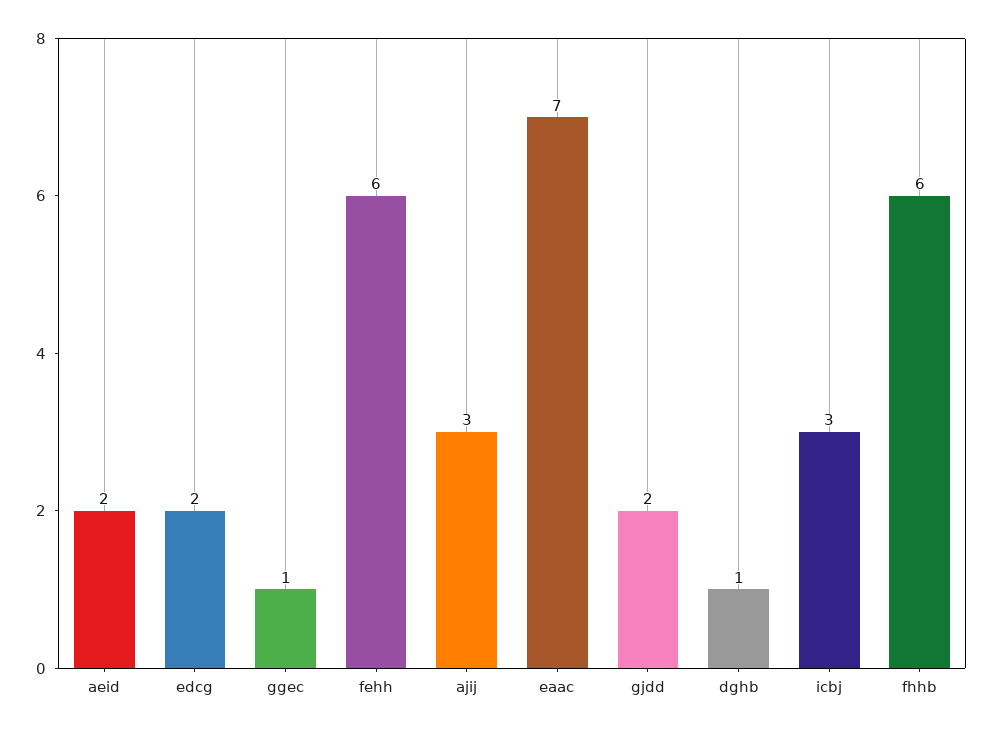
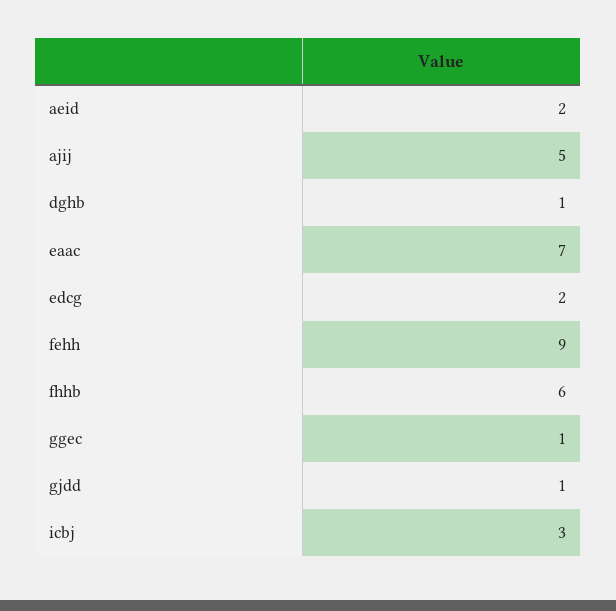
  {
    "aeid": 2,
    "edcg": 2,
    "ggec": 1,
-   "fehh": 6,
+   "fehh": 9,
-   "ajij": 3,
+   "ajij": 5,
    "eaac": 7,
-   "gjdd": 2,
+   "gjdd": 1,
    "dghb": 1,
    "icbj": 3,
    "fhhb": 6
  }

